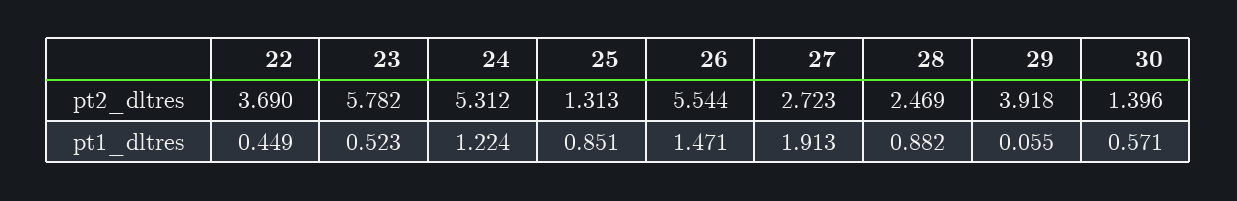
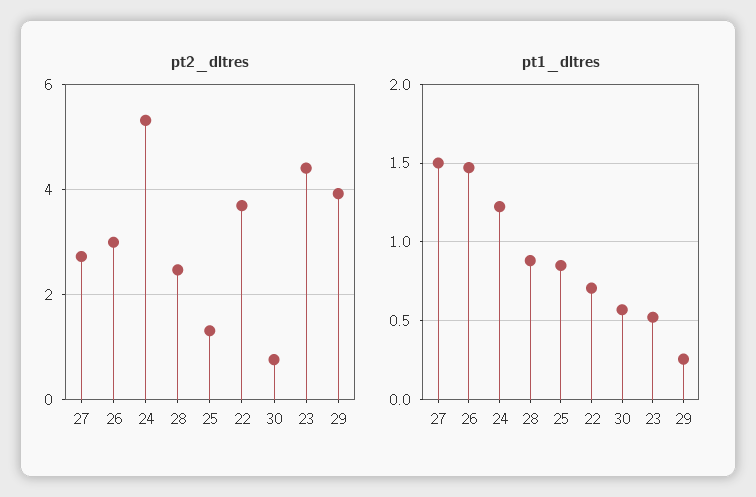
  {
    "pt2_dltres": {
      "22": 3.69,
-     "23": 5.782,
+     "23": 4.4,
      "24": 5.312,
      "25": 1.313,
-     "26": 5.544,
+     "26": 3,
      "27": 2.723,
      "28": 2.469,
      "29": 3.918,
-     "30": 1.396
+     "30": 0.8
    },
    "pt1_dltres": {
-     "22": 0.449,
+     "22": 0.7,
      "23": 0.523,
      "24": 1.224,
      "25": 0.851,
      "26": 1.471,
-     "27": 1.913,
+     "27": 1.5,
      "28": 0.882,
-     "29": 0.055,
+     "29": 0.25,
      "30": 0.571
    }
  }

